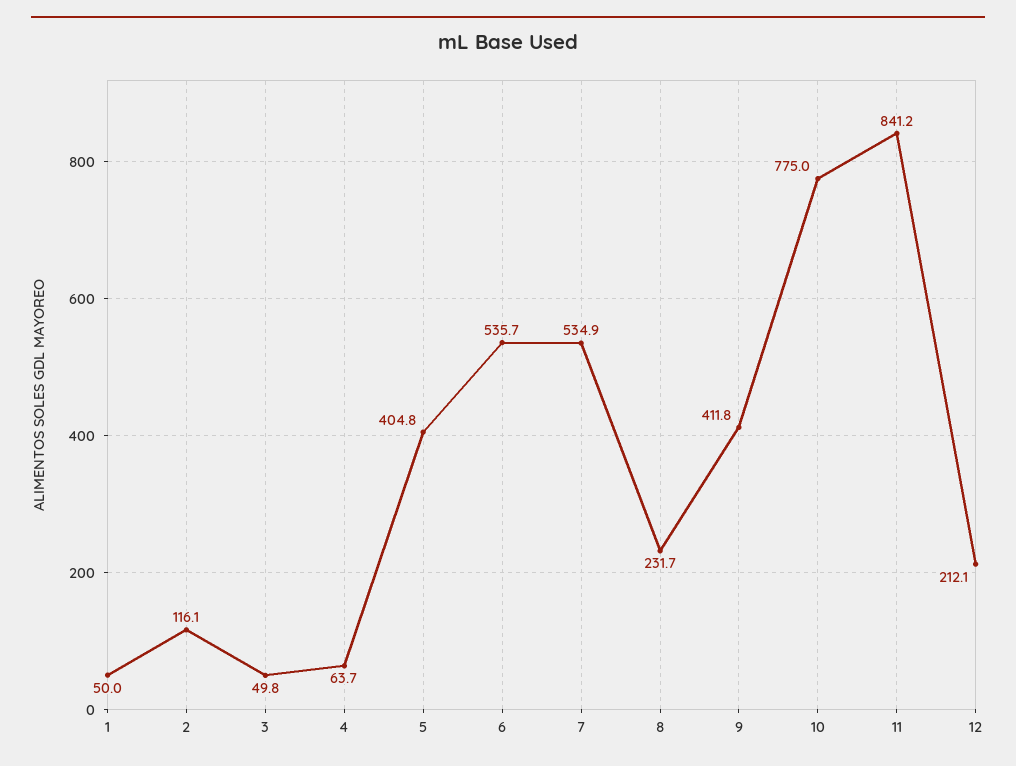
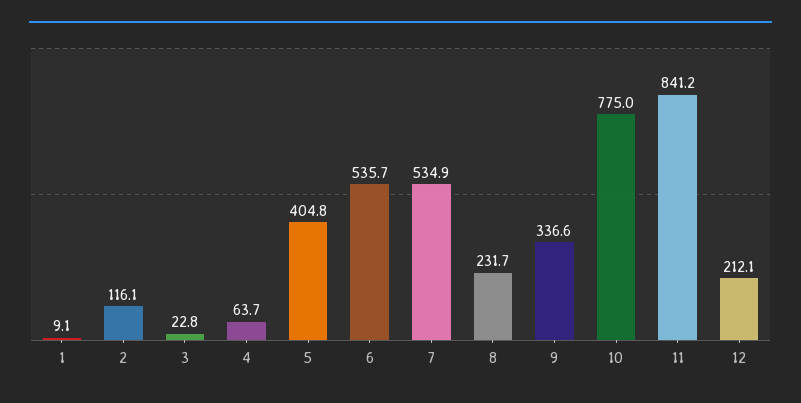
  {
-   "1": 50,
+   "1": 9.1,
    "2": 116.1,
-   "3": 49.8,
+   "3": 22.8,
    "4": 63.7,
    "5": 404.8,
    "6": 535.7,
    "7": 534.9,
    "8": 231.7,
-   "9": 411.8,
+   "9": 336.6,
    "10": 775,
    "11": 841.2,
    "12": 212.1
  }

